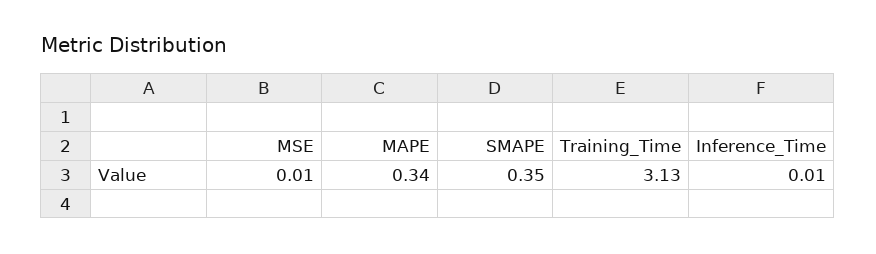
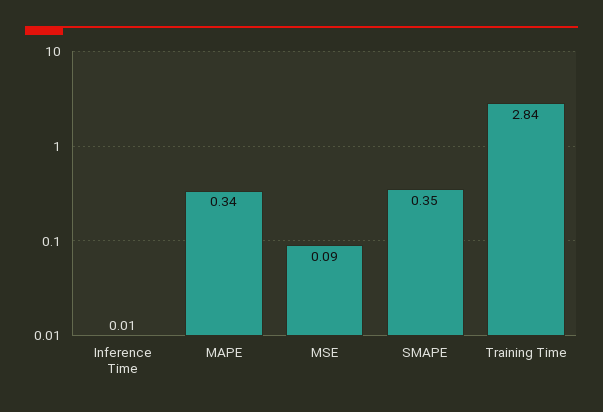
  {
-   "MSE": 0.01,
+   "MSE": 0.09,
    "MAPE": 0.34,
    "SMAPE": 0.35,
-   "Training_Time": 3.13,
+   "Training_Time": 2.84,
    "Inference_Time": 0.01
  }

